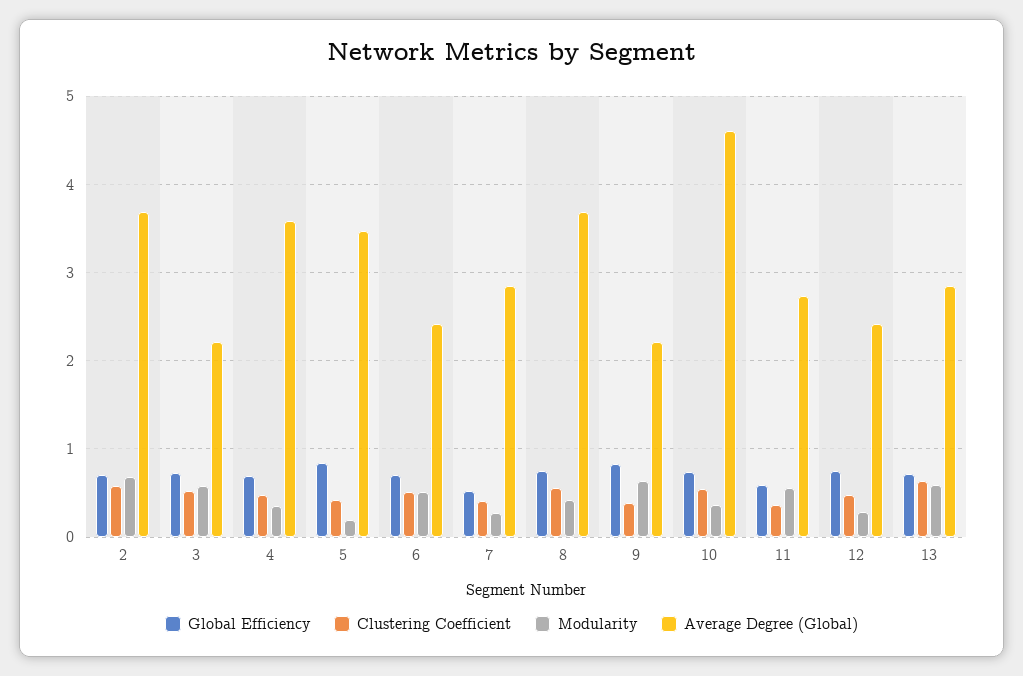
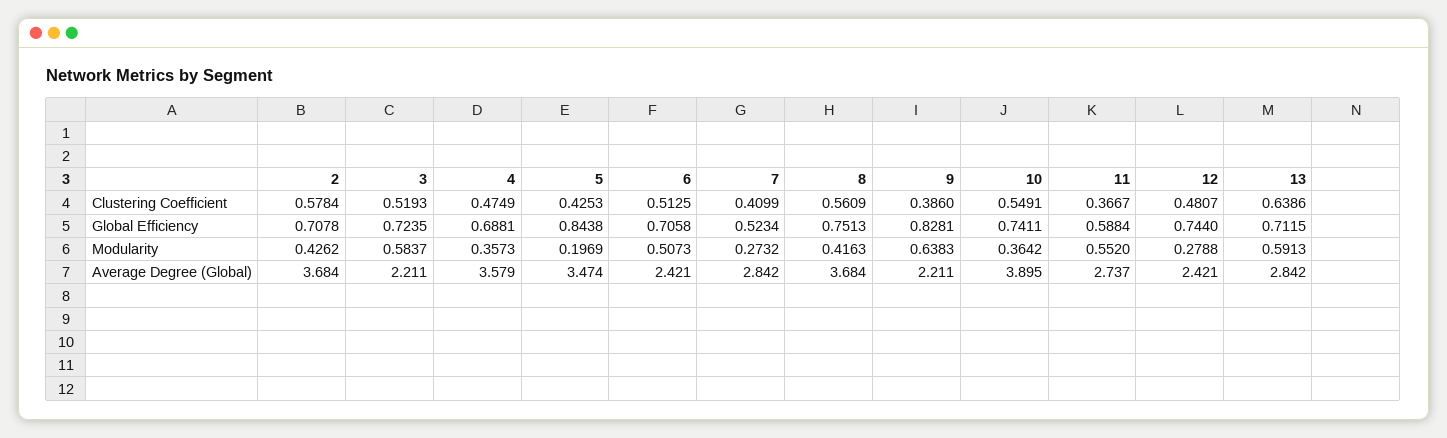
  {
    "Global Efficiency": {
      "2": 0.7078,
      "3": 0.7235,
      "4": 0.6881,
      "5": 0.8438,
      "6": 0.7058,
      "7": 0.5234,
      "8": 0.7513,
      "9": 0.8281,
      "10": 0.7411,
      "11": 0.5884,
      "12": 0.744,
      "13": 0.7115
    },
    "Clustering Coefficient": {
      "2": 0.5784,
      "3": 0.5193,
      "4": 0.4749,
      "5": 0.4253,
      "6": 0.5125,
      "7": 0.4099,
      "8": 0.5609,
      "9": 0.386,
      "10": 0.5491,
      "11": 0.3667,
      "12": 0.4807,
      "13": 0.6386
    },
    "Modularity": {
-     "2": 0.7,
+     "2": 0.4262,
      "3": 0.5837,
      "4": 0.3573,
      "5": 0.1969,
      "6": 0.5073,
      "7": 0.2732,
      "8": 0.4163,
      "9": 0.6383,
      "10": 0.3642,
      "11": 0.552,
      "12": 0.2788,
      "13": 0.5913
    },
    "Average Degree (Global)": {
      "2": 3.684,
      "3": 2.211,
      "4": 3.579,
      "5": 3.474,
      "6": 2.421,
      "7": 2.842,
      "8": 3.684,
      "9": 2.211,
-     "10": 4.6,
+     "10": 3.895,
      "11": 2.737,
      "12": 2.421,
      "13": 2.842
    }
  }

